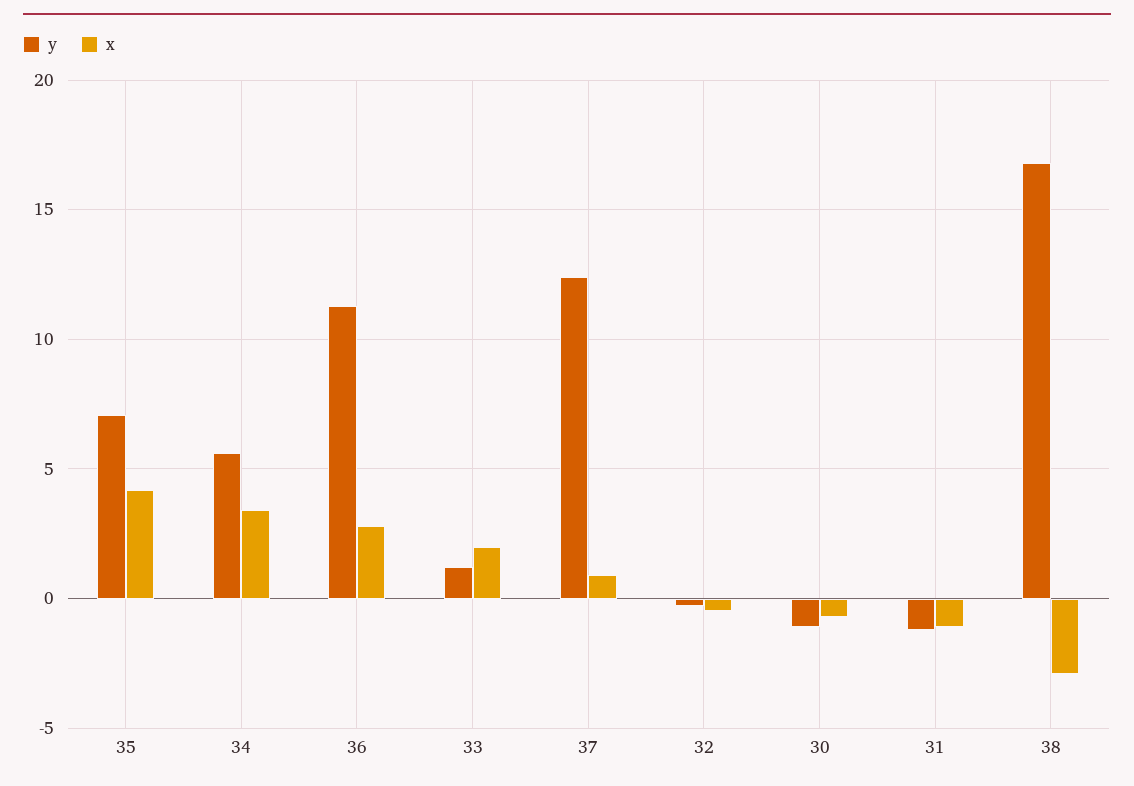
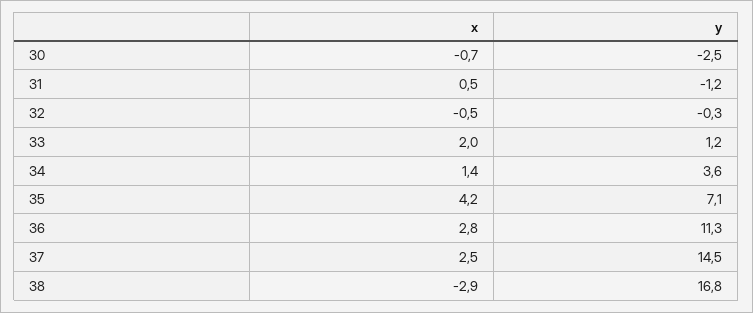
  {
    "y": {
      "35": 7.1,
-     "34": 5.5,
+     "34": 3.6,
      "36": 11.3,
      "33": 1.2,
-     "37": 12.5,
+     "37": 14.5,
      "32": -0.3,
-     "30": -1,
+     "30": -2.5,
      "31": -1.2,
      "38": 16.8
    },
    "x": {
      "35": 4.2,
-     "34": 3.5,
+     "34": 1.4,
      "36": 2.8,
      "33": 2,
-     "37": 1,
+     "37": 2.5,
      "32": -0.5,
      "30": -0.7,
-     "31": -1,
+     "31": 0.5,
      "38": -2.9
    }
  }

